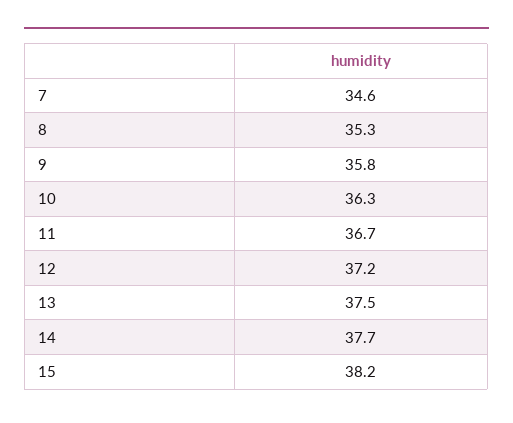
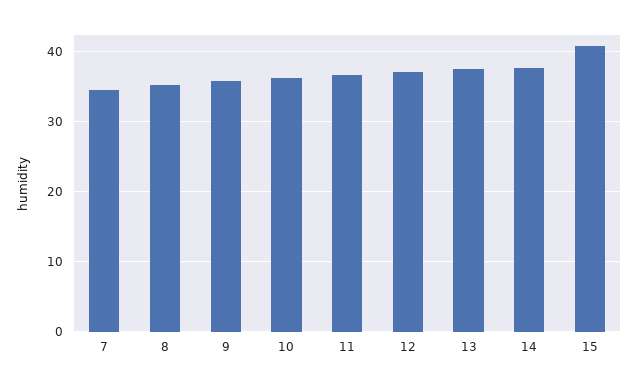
  {
    "7": 34.6,
    "8": 35.3,
    "9": 35.8,
    "10": 36.3,
    "11": 36.7,
    "12": 37.2,
    "13": 37.5,
    "14": 37.7,
-   "15": 38.2
+   "15": 41
  }

